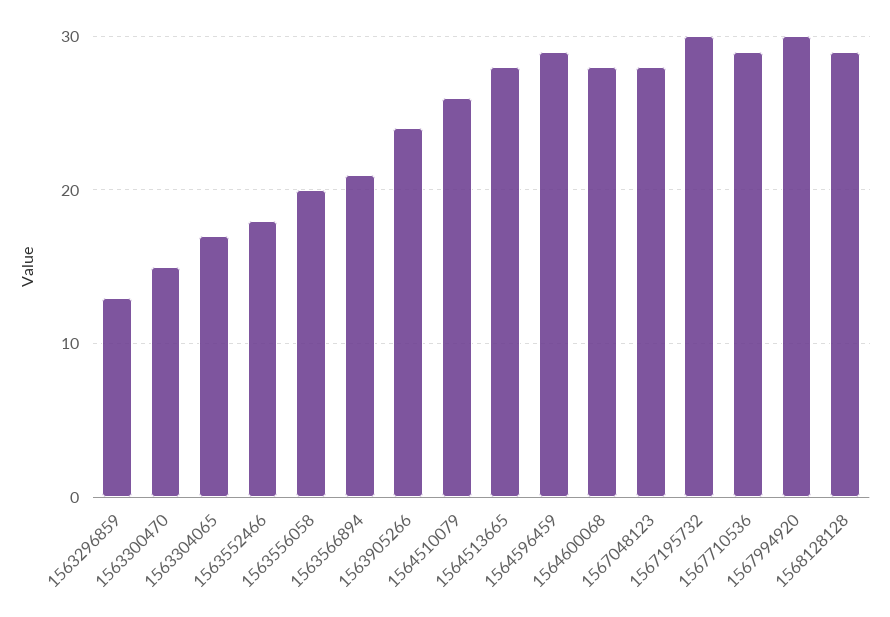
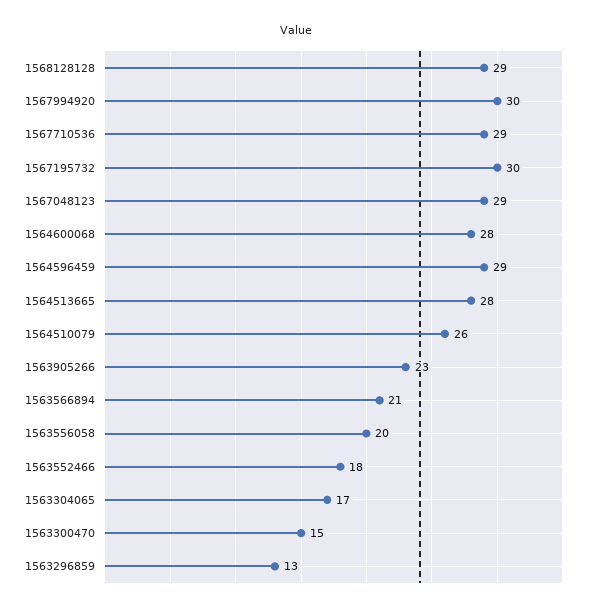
  {
    "1563296859": 13,
    "1563300470": 15,
    "1563304065": 17,
    "1563552466": 18,
    "1563556058": 20,
    "1563566894": 21,
-   "1563905266": 24,
+   "1563905266": 23,
    "1564510079": 26,
    "1564513665": 28,
    "1564596459": 29,
    "1564600068": 28,
-   "1567048123": 28,
+   "1567048123": 29,
    "1567195732": 30,
    "1567710536": 29,
    "1567994920": 30,
    "1568128128": 29
  }

